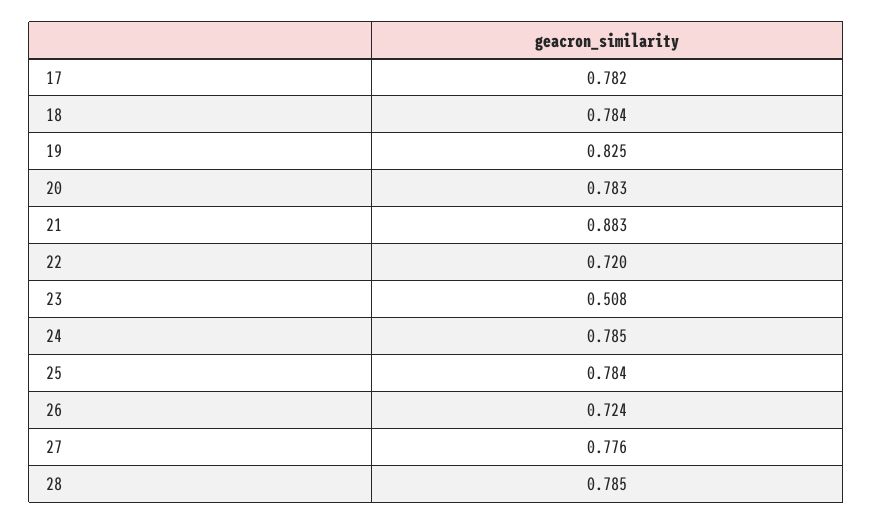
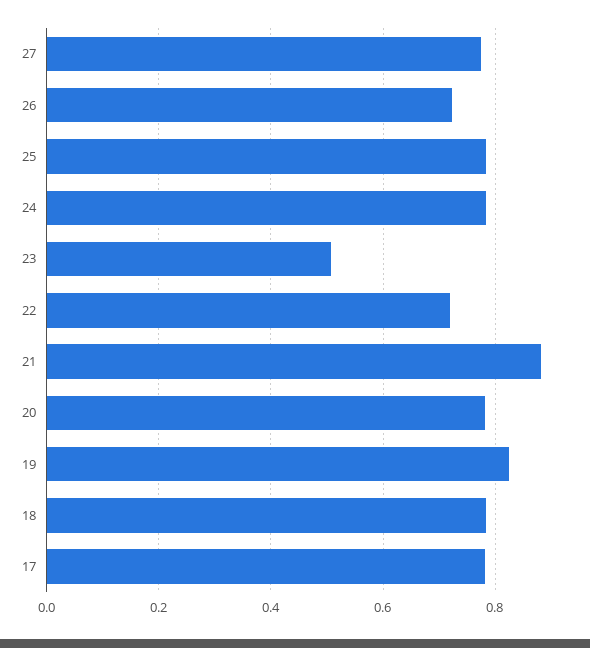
  {
    "17": 0.782,
    "18": 0.784,
    "19": 0.825,
    "20": 0.783,
    "21": 0.883,
    "22": 0.72,
    "23": 0.508,
    "24": 0.785,
    "25": 0.784,
    "26": 0.724,
-   "27": 0.776,
+   "27": 0.776
-   "28": 0.785
  }

